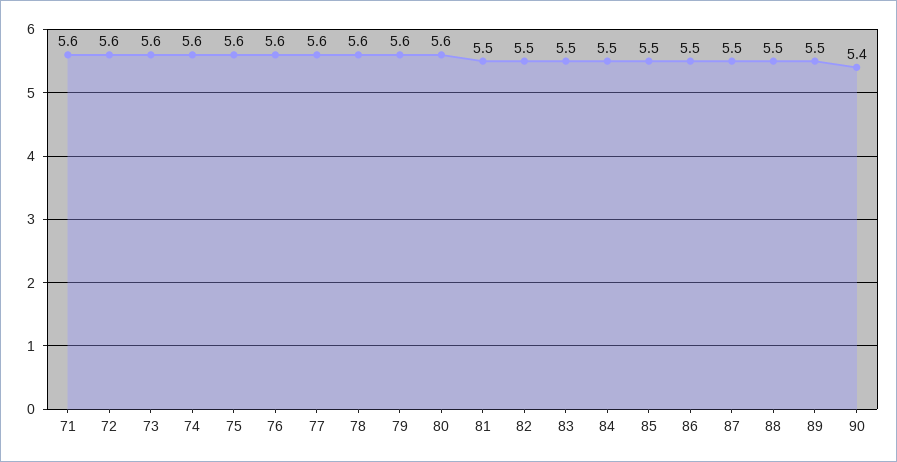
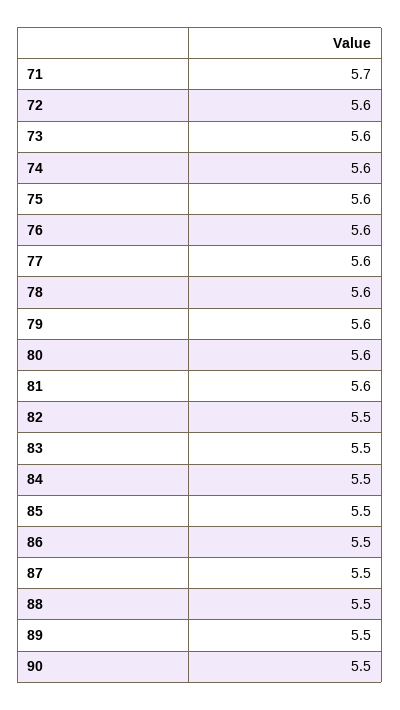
  {
-   "71": 5.6,
+   "71": 5.7,
    "72": 5.6,
    "73": 5.6,
    "74": 5.6,
    "75": 5.6,
    "76": 5.6,
    "77": 5.6,
    "78": 5.6,
    "79": 5.6,
    "80": 5.6,
-   "81": 5.5,
+   "81": 5.6,
    "82": 5.5,
    "83": 5.5,
    "84": 5.5,
    "85": 5.5,
    "86": 5.5,
    "87": 5.5,
    "88": 5.5,
    "89": 5.5,
-   "90": 5.4
+   "90": 5.5
  }

